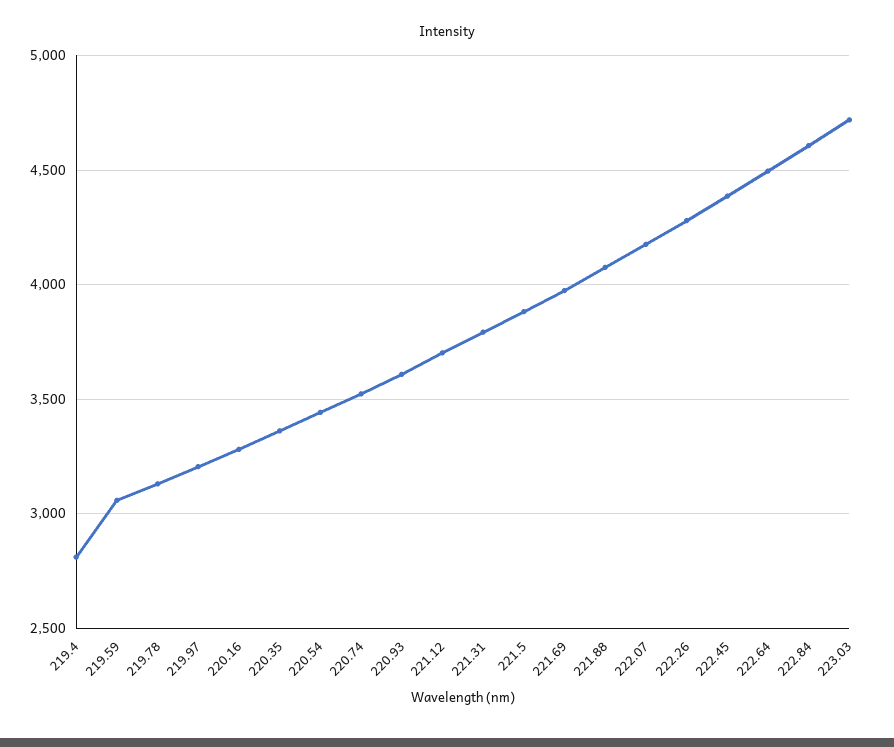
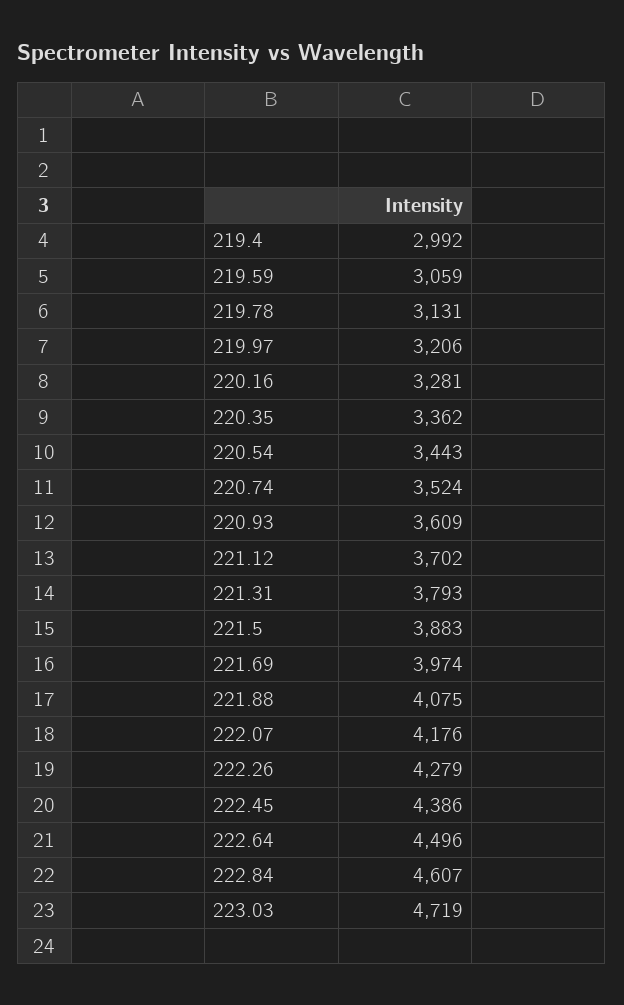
  {
-   "219.4": 2800,
+   "219.4": 2992,
    "219.59": 3059,
    "219.78": 3131,
    "219.97": 3206,
    "220.16": 3281,
    "220.35": 3362,
    "220.54": 3443,
    "220.74": 3524,
    "220.93": 3609,
    "221.12": 3702,
    "221.31": 3793,
    "221.5": 3883,
    "221.69": 3974,
    "221.88": 4075,
    "222.07": 4176,
    "222.26": 4279,
    "222.45": 4386,
    "222.64": 4496,
    "222.84": 4607,
    "223.03": 4719
  }

